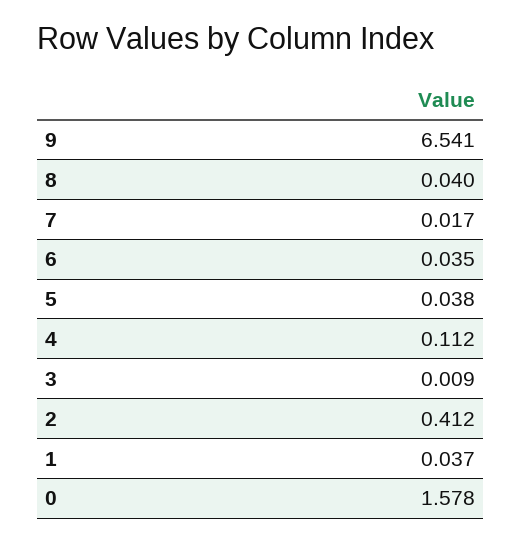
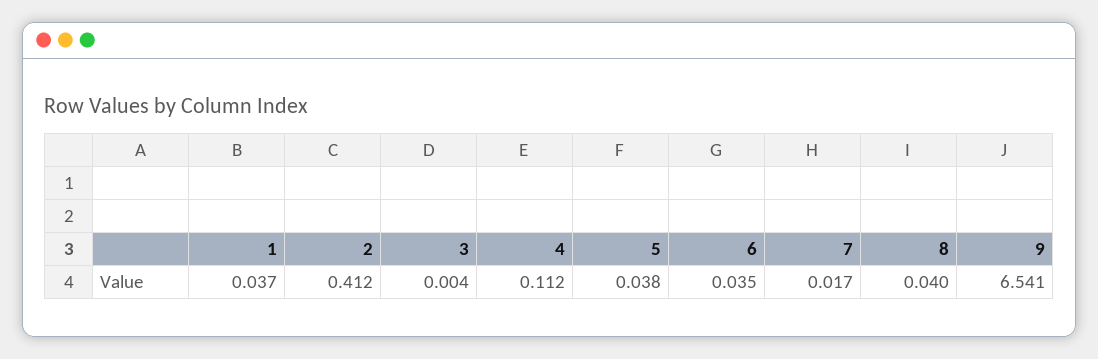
  {
    "9": 6.541,
    "8": 0.04,
    "7": 0.017,
    "6": 0.035,
    "5": 0.038,
    "4": 0.112,
-   "3": 0.009,
+   "3": 0.004,
    "2": 0.412,
-   "1": 0.037,
+   "1": 0.037
-   "0": 1.578
  }

